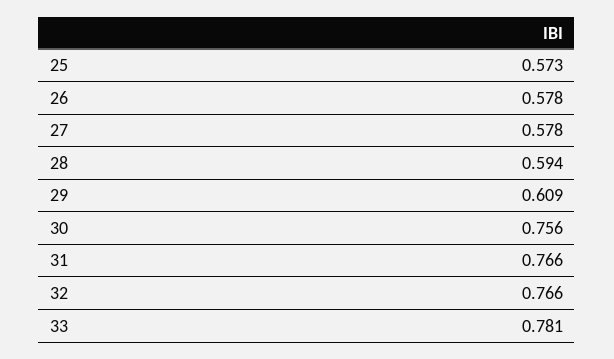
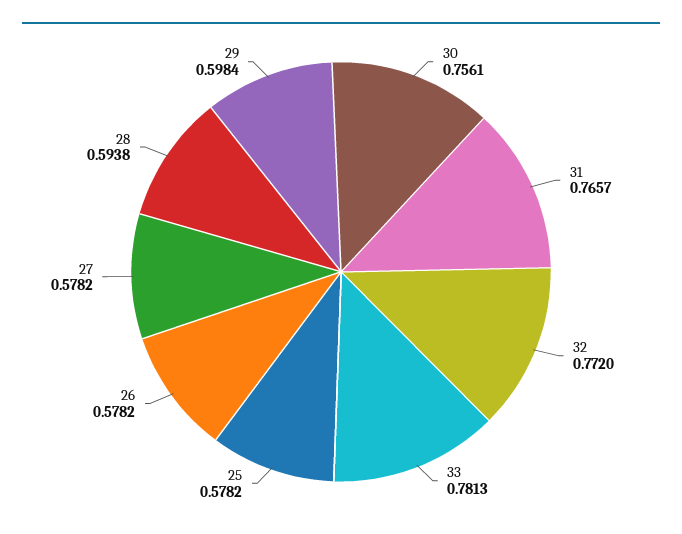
  {
-   "25": 0.573,
+   "25": 0.5782,
    "26": 0.5782,
    "27": 0.5782,
    "28": 0.5938,
-   "29": 0.609,
+   "29": 0.5984,
    "30": 0.7561,
    "31": 0.7657,
-   "32": 0.766,
+   "32": 0.772,
    "33": 0.7813
  }

